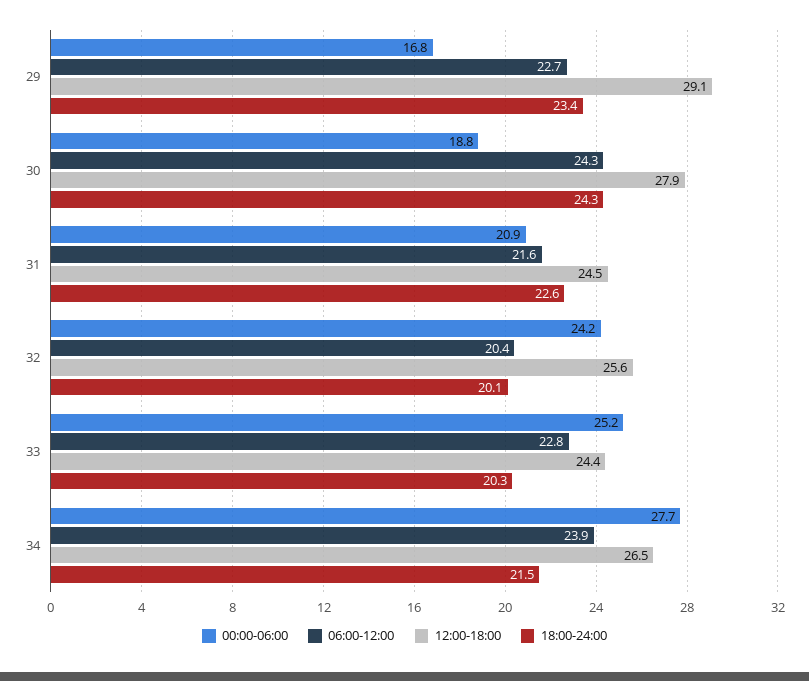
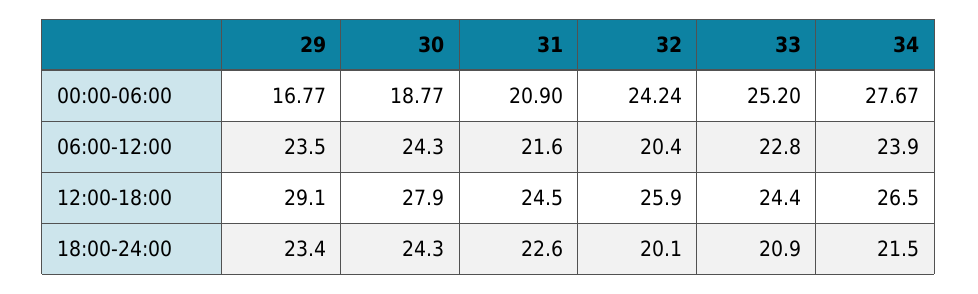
  {
    "00:00-06:00": {
      "29": 16.77,
      "30": 18.77,
      "31": 20.9,
      "32": 24.24,
      "33": 25.2,
      "34": 27.67
    },
    "06:00-12:00": {
-     "29": 22.7,
+     "29": 23.5,
      "30": 24.3,
      "31": 21.6,
      "32": 20.4,
      "33": 22.8,
      "34": 23.9
    },
    "12:00-18:00": {
      "29": 29.1,
      "30": 27.9,
      "31": 24.5,
-     "32": 25.6,
+     "32": 25.9,
      "33": 24.4,
      "34": 26.5
    },
    "18:00-24:00": {
      "29": 23.4,
      "30": 24.3,
      "31": 22.6,
      "32": 20.1,
-     "33": 20.3,
+     "33": 20.9,
      "34": 21.5
    }
  }

